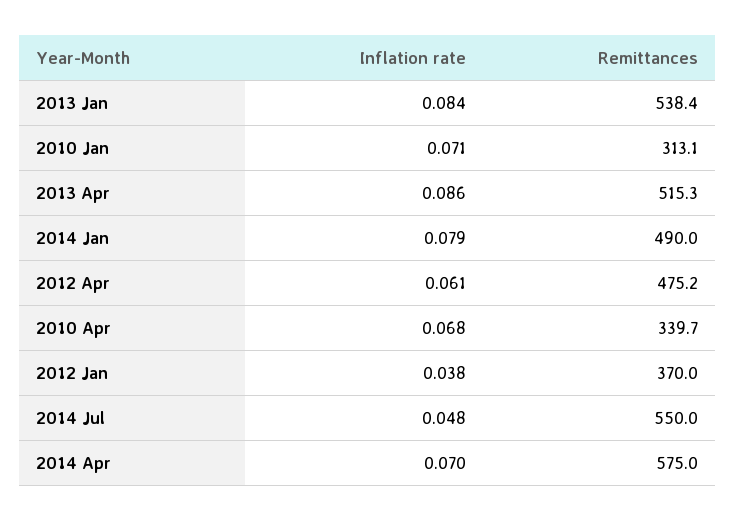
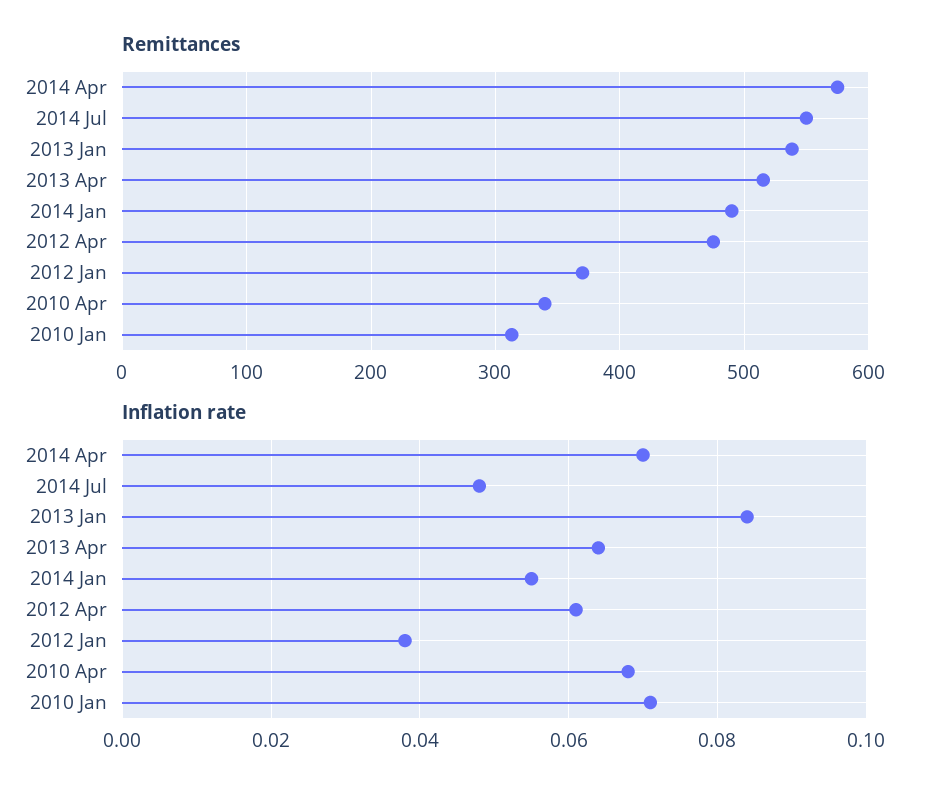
  {
    "Inflation rate": {
      "2013 Jan": 0.084,
      "2010 Jan": 0.071,
-     "2013 Apr": 0.086,
+     "2013 Apr": 0.065,
-     "2014 Jan": 0.079,
+     "2014 Jan": 0.055,
      "2012 Apr": 0.061,
      "2010 Apr": 0.068,
      "2012 Jan": 0.038,
      "2014 Jul": 0.048,
      "2014 Apr": 0.07
    },
    "Remittances": {
      "2013 Jan": 538.4,
      "2010 Jan": 313.1,
      "2013 Apr": 515.3,
      "2014 Jan": 490,
      "2012 Apr": 475.2,
      "2010 Apr": 339.7,
      "2012 Jan": 370,
      "2014 Jul": 550,
      "2014 Apr": 575
    }
  }

